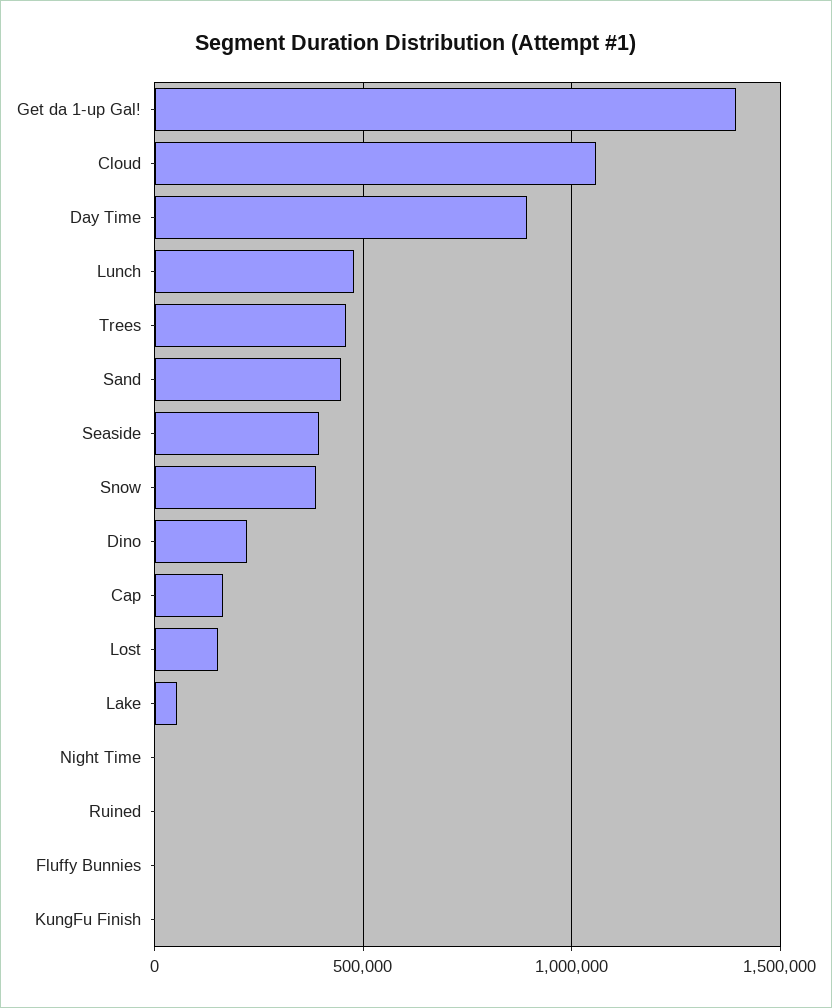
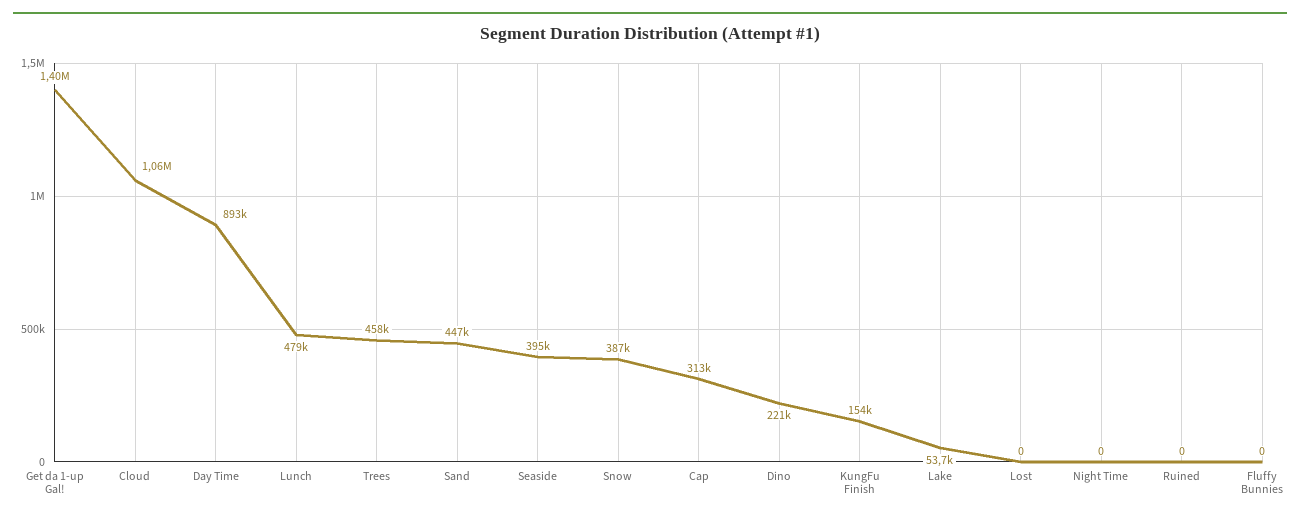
  {
    "Get da 1-up Gal!": 1400000,
    "Cloud": 1060000,
    "Day Time": 893000,
    "Lunch": 479000,
    "Trees": 458000,
    "Sand": 447000,
    "Seaside": 395000,
    "Snow": 387000,
    "Dino": 221000,
-   "Cap": 150000,
+   "Cap": 313000,
-   "Lost": 150000,
+   "Lost": 0,
    "Lake": 53700,
    "Night Time": 0,
    "Ruined": 0,
    "Fluffy Bunnies": 0,
-   "KungFu Finish": 0
+   "KungFu Finish": 154000
  }

